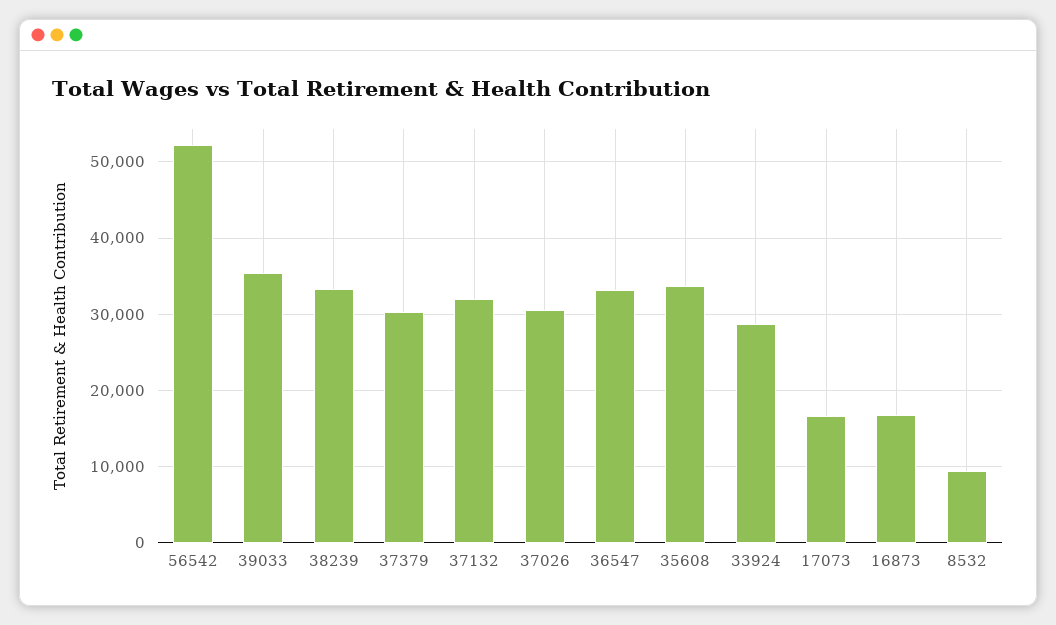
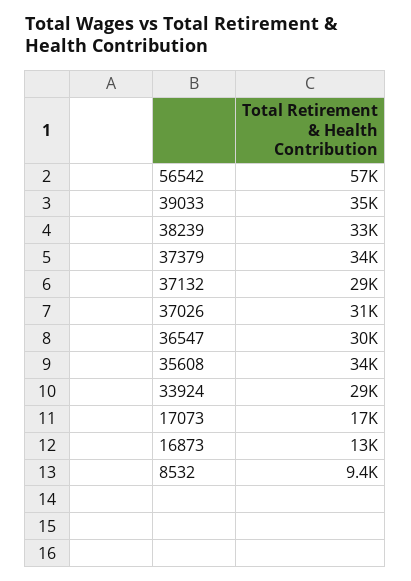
  {
-   "56542": 52000,
+   "56542": 57000,
    "39033": 35000,
    "38239": 33000,
-   "37379": 30000,
+   "37379": 34000,
-   "37132": 32000,
+   "37132": 29000,
    "37026": 31000,
-   "36547": 33000,
+   "36547": 30000,
    "35608": 34000,
    "33924": 29000,
    "17073": 17000,
-   "16873": 17000,
+   "16873": 13000,
    "8532": 9400
  }

